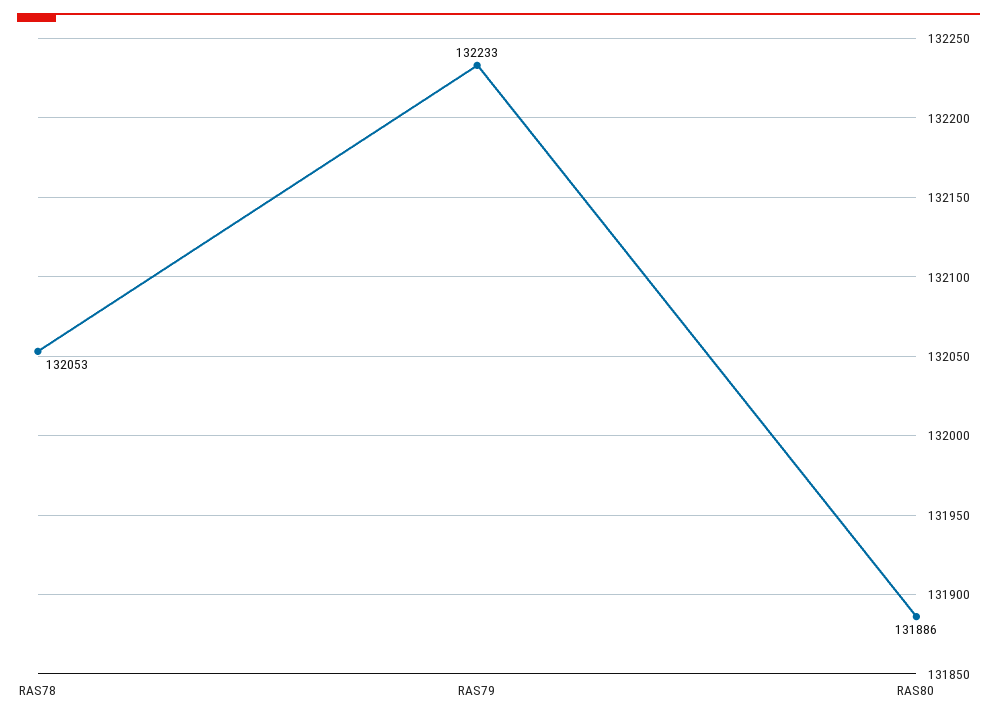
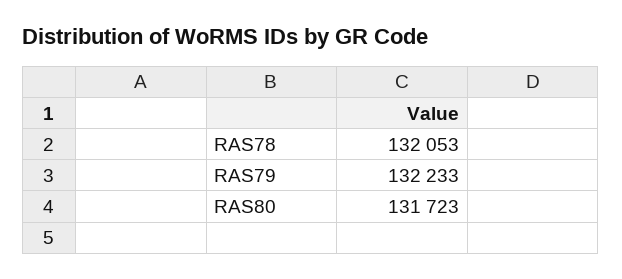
  {
    "RAS78": 132053,
    "RAS79": 132233,
-   "RAS80": 131886
+   "RAS80": 131723
  }

